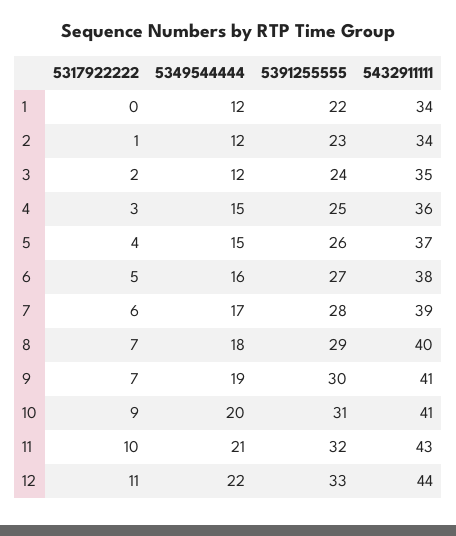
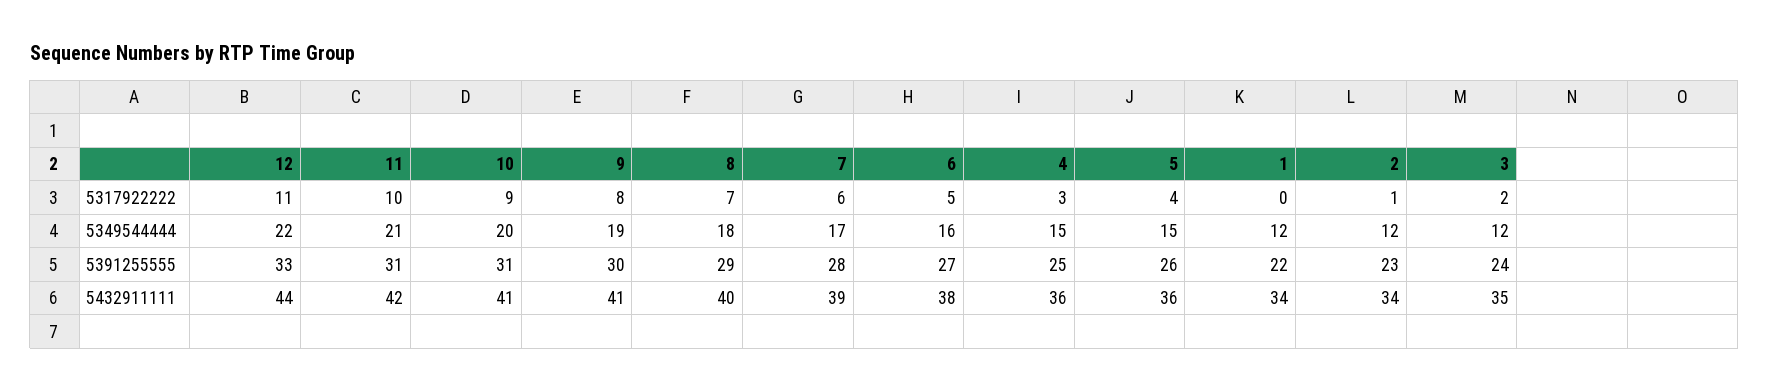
  {
    "5317922222": {
      "1": 0,
      "2": 1,
      "3": 2,
      "4": 3,
      "5": 4,
      "6": 5,
      "7": 6,
      "8": 7,
-     "9": 7,
+     "9": 8,
      "10": 9,
      "11": 10,
      "12": 11
    },
    "5349544444": {
      "1": 12,
      "2": 12,
      "3": 12,
      "4": 15,
      "5": 15,
      "6": 16,
      "7": 17,
      "8": 18,
      "9": 19,
      "10": 20,
      "11": 21,
      "12": 22
    },
    "5391255555": {
      "1": 22,
      "2": 23,
      "3": 24,
      "4": 25,
      "5": 26,
      "6": 27,
      "7": 28,
      "8": 29,
      "9": 30,
      "10": 31,
-     "11": 32,
+     "11": 31,
      "12": 33
    },
    "5432911111": {
      "1": 34,
      "2": 34,
      "3": 35,
      "4": 36,
-     "5": 37,
+     "5": 36,
      "6": 38,
      "7": 39,
      "8": 40,
      "9": 41,
      "10": 41,
-     "11": 43,
+     "11": 42,
      "12": 44
    }
  }

